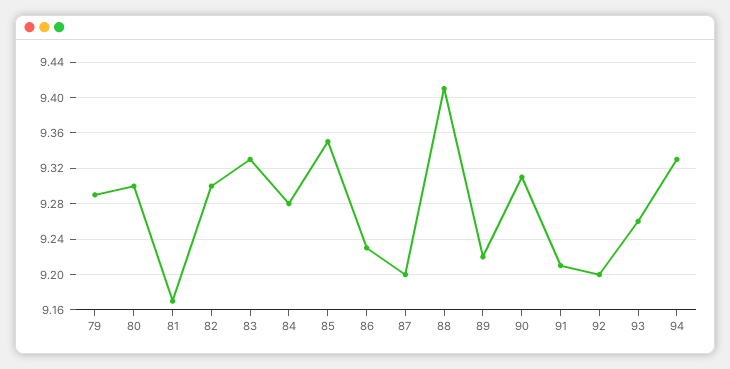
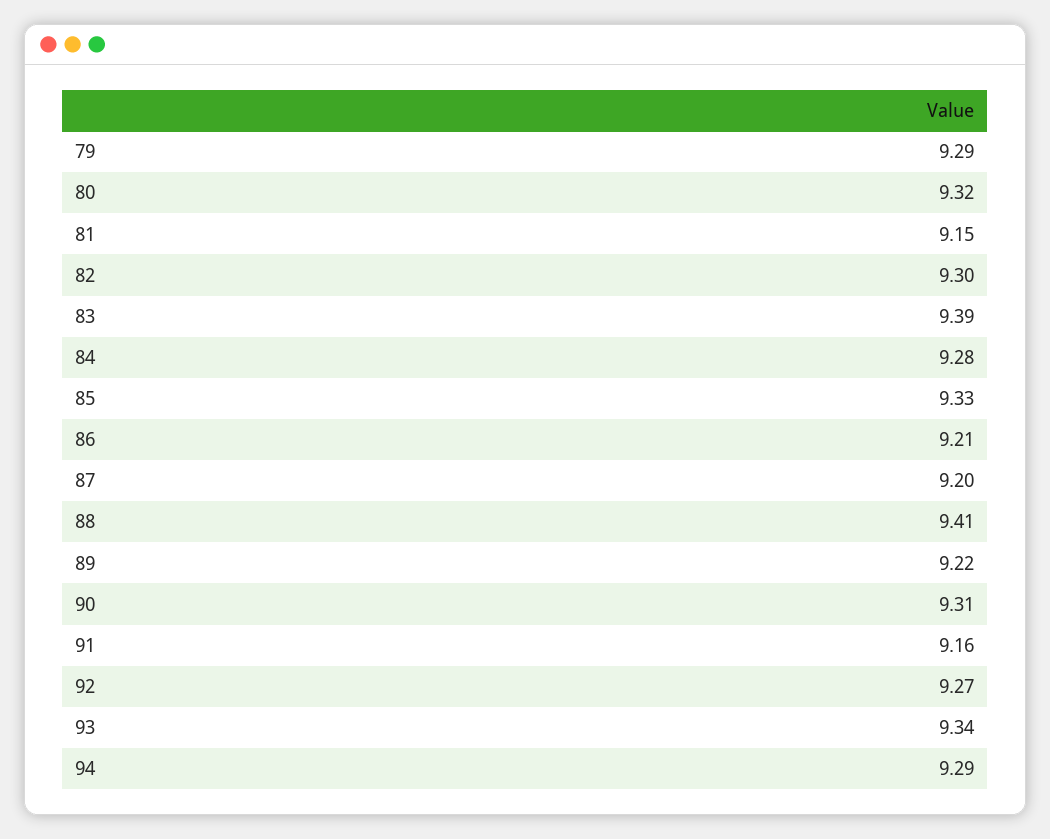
  {
    "79": 9.29,
-   "80": 9.3,
+   "80": 9.32,
-   "81": 9.17,
+   "81": 9.15,
    "82": 9.3,
-   "83": 9.33,
+   "83": 9.39,
    "84": 9.28,
-   "85": 9.35,
+   "85": 9.33,
-   "86": 9.23,
+   "86": 9.21,
    "87": 9.2,
    "88": 9.41,
    "89": 9.22,
    "90": 9.31,
-   "91": 9.21,
+   "91": 9.16,
-   "92": 9.2,
+   "92": 9.27,
-   "93": 9.26,
+   "93": 9.34,
-   "94": 9.33
+   "94": 9.29
  }

